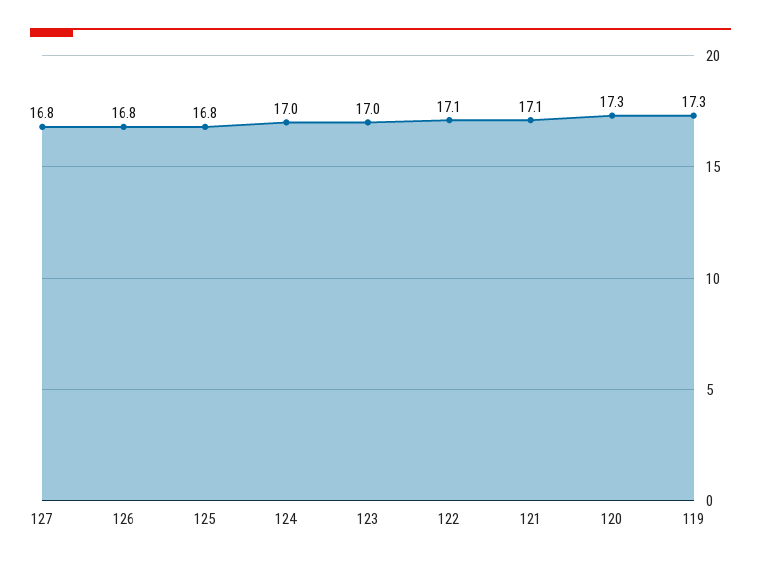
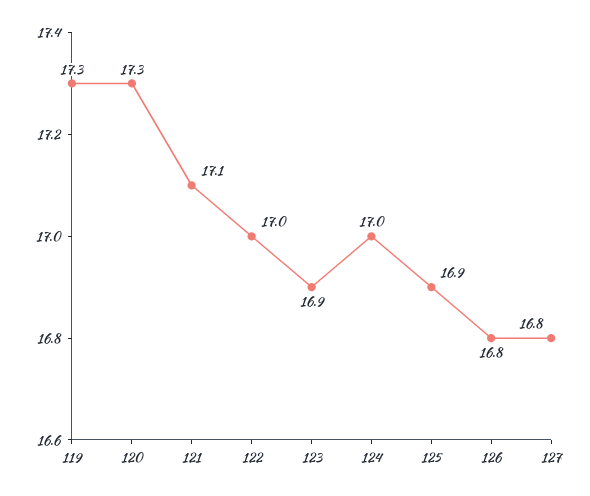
  {
    "127": 16.8,
    "126": 16.8,
-   "125": 16.8,
+   "125": 16.9,
    "124": 17,
-   "123": 17,
+   "123": 16.9,
-   "122": 17.1,
+   "122": 17,
    "121": 17.1,
    "120": 17.3,
    "119": 17.3
  }

